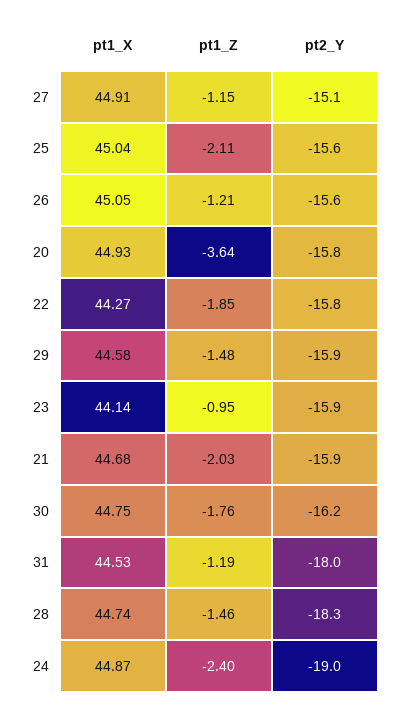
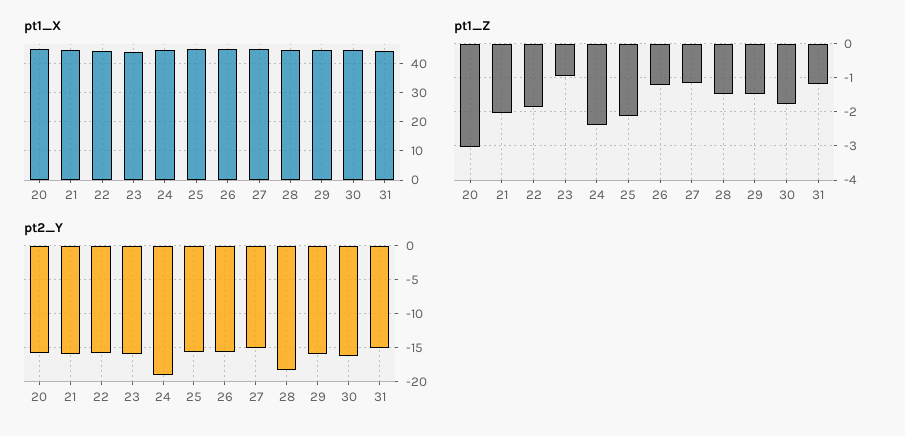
  {
    "pt1_X": {
      "27": 44.91,
      "25": 45.04,
      "26": 45.05,
      "20": 44.93,
      "22": 44.27,
      "29": 44.58,
      "23": 44.14,
      "21": 44.68,
      "30": 44.75,
      "31": 44.53,
      "28": 44.74,
      "24": 44.87
    },
    "pt1_Z": {
      "27": -1.15,
      "25": -2.11,
      "26": -1.21,
-     "20": -3.64,
+     "20": -3,
      "22": -1.85,
      "29": -1.48,
      "23": -0.95,
      "21": -2.03,
      "30": -1.76,
      "31": -1.19,
      "28": -1.46,
      "24": -2.4
    },
    "pt2_Y": {
      "27": -15.1,
      "25": -15.6,
      "26": -15.6,
      "20": -15.8,
      "22": -15.8,
      "29": -15.9,
      "23": -15.9,
      "21": -15.9,
      "30": -16.2,
-     "31": -18,
+     "31": -15,
      "28": -18.3,
      "24": -19
    }
  }

